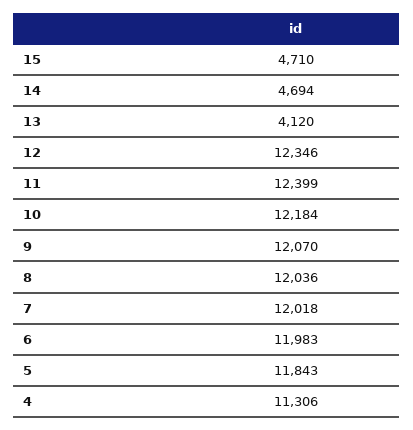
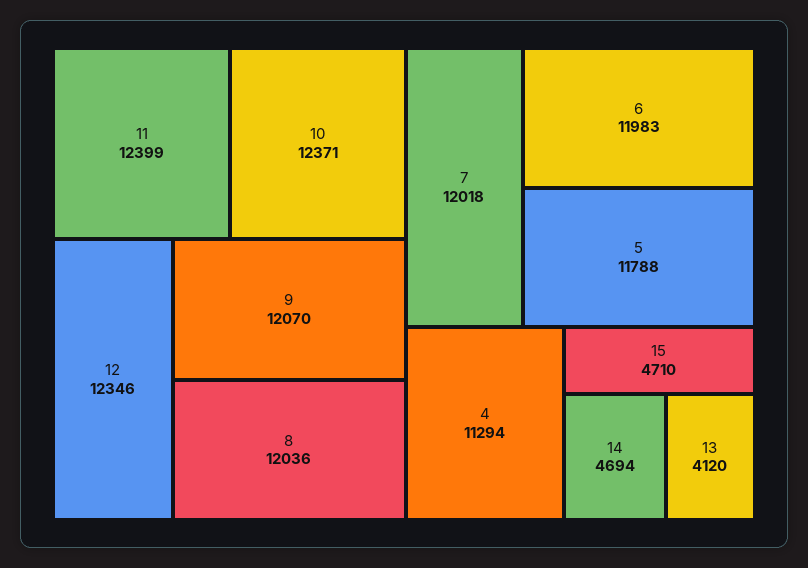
  {
    "15": 4710,
    "14": 4694,
    "13": 4120,
    "12": 12346,
    "11": 12399,
-   "10": 12184,
+   "10": 12371,
    "9": 12070,
    "8": 12036,
    "7": 12018,
    "6": 11983,
-   "5": 11843,
+   "5": 11788,
-   "4": 11306
+   "4": 11294
  }

